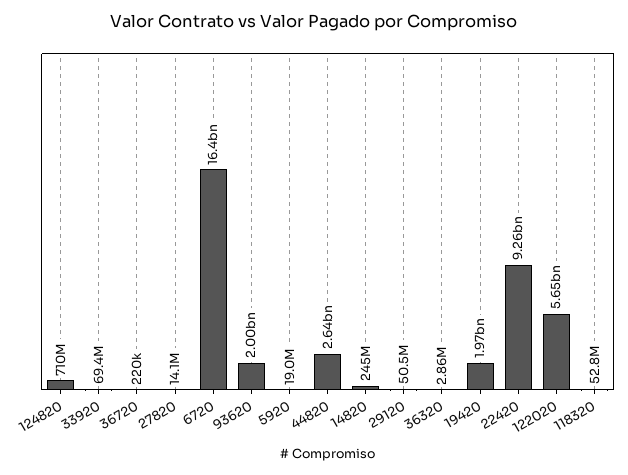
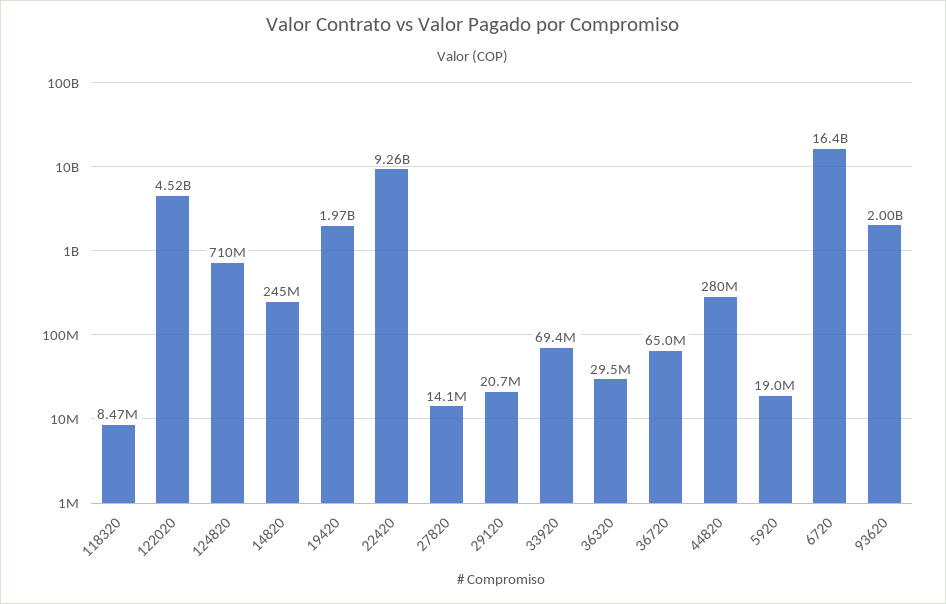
  {
    "124820": 710000000,
    "33920": 69400000,
-   "36720": 220000,
+   "36720": 65000000,
    "27820": 14100000,
    "6720": 16400000000,
    "93620": 2000000000,
    "5920": 19000000,
-   "44820": 2640000000,
+   "44820": 280000000,
    "14820": 245000000,
-   "29120": 50500000,
+   "29120": 20700000,
-   "36320": 2860000,
+   "36320": 29500000,
    "19420": 1970000000,
    "22420": 9260000000,
-   "122020": 5650000000,
+   "122020": 4520000000,
-   "118320": 52800000
+   "118320": 8470000
  }

